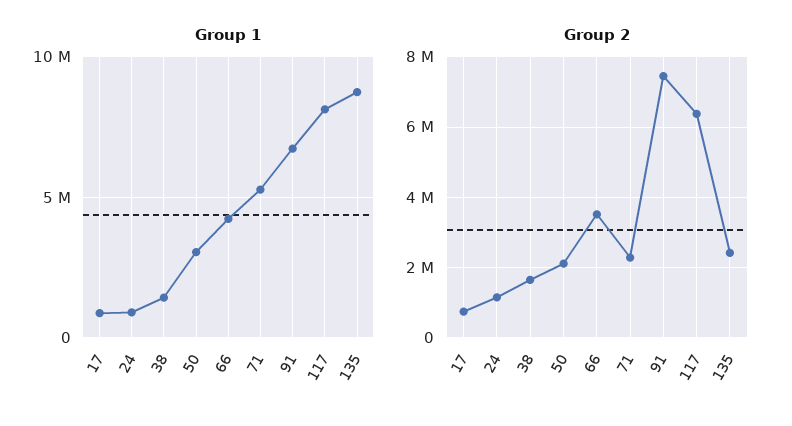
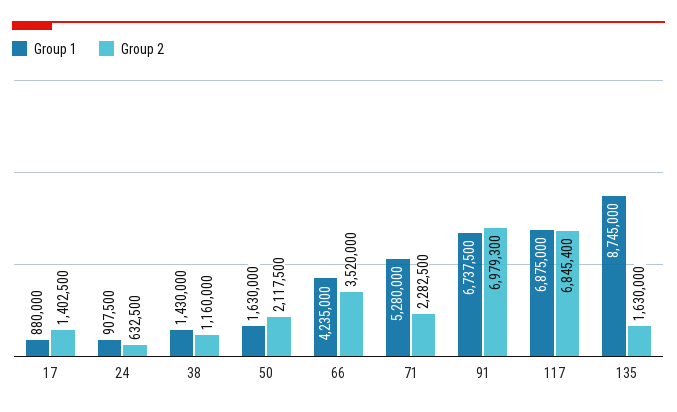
  {
    "Group 1": {
      "17": 880000,
      "24": 907500,
      "38": 1430000,
-     "50": 3000000,
+     "50": 1630000,
      "66": 4235000,
      "71": 5280000,
      "91": 6737500,
-     "117": 8000000,
+     "117": 6875000,
      "135": 8745000
    },
    "Group 2": {
-     "17": 800000,
+     "17": 1402500,
-     "24": 1200000,
+     "24": 632500,
-     "38": 1600000,
+     "38": 1160000,
      "50": 2117500,
      "66": 3520000,
      "71": 2282500,
-     "91": 7400000,
+     "91": 6979300,
-     "117": 6400000,
+     "117": 6845400,
-     "135": 2400000
+     "135": 1630000
    }
  }

